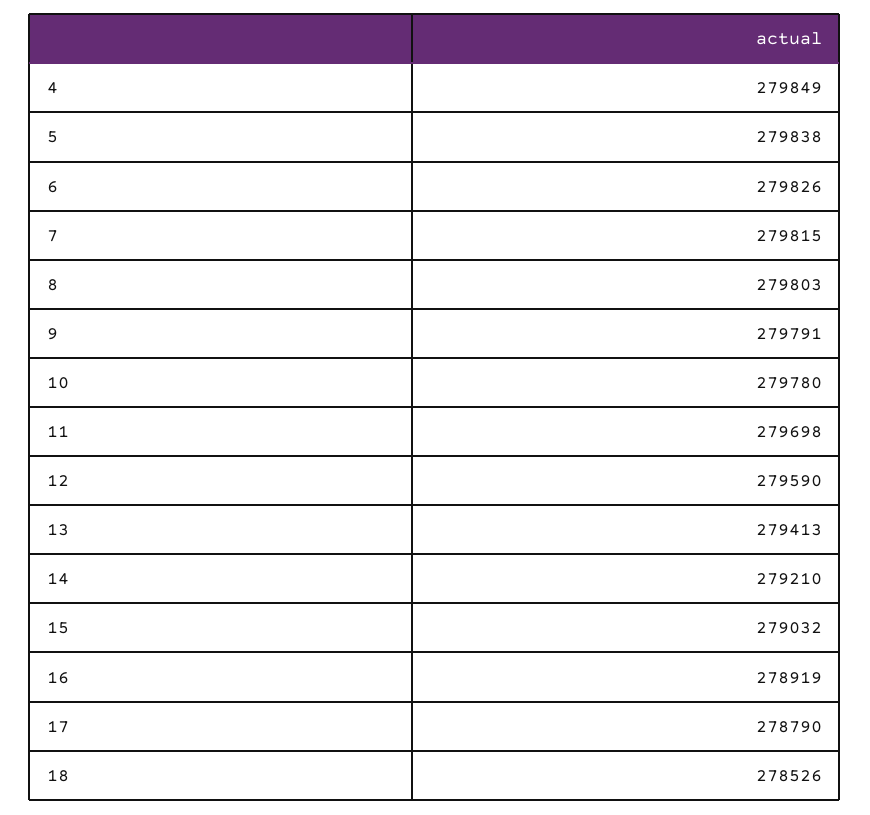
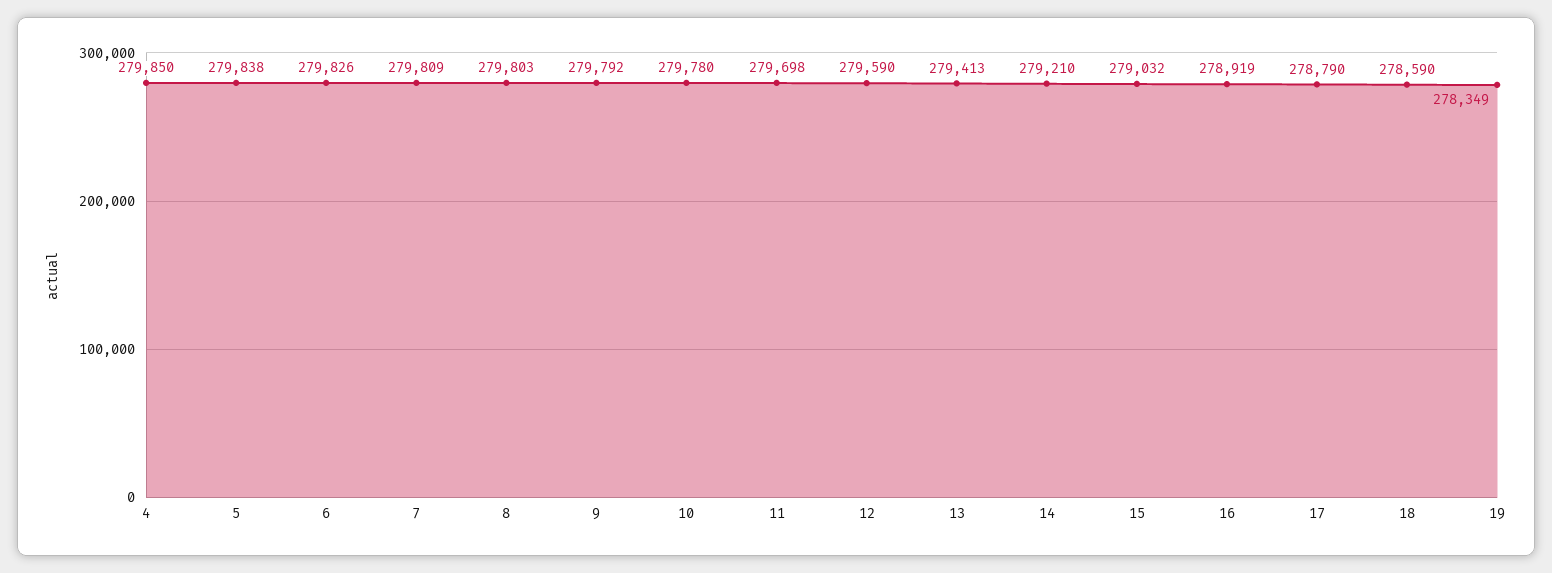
  {
-   "4": 279849,
+   "4": 279850,
    "5": 279838,
    "6": 279826,
-   "7": 279815,
+   "7": 279809,
    "8": 279803,
-   "9": 279791,
+   "9": 279792,
    "10": 279780,
    "11": 279698,
    "12": 279590,
    "13": 279413,
    "14": 279210,
    "15": 279032,
    "16": 278919,
    "17": 278790,
-   "18": 278526
+   "18": 278590,
+   "19": 278349
  }

